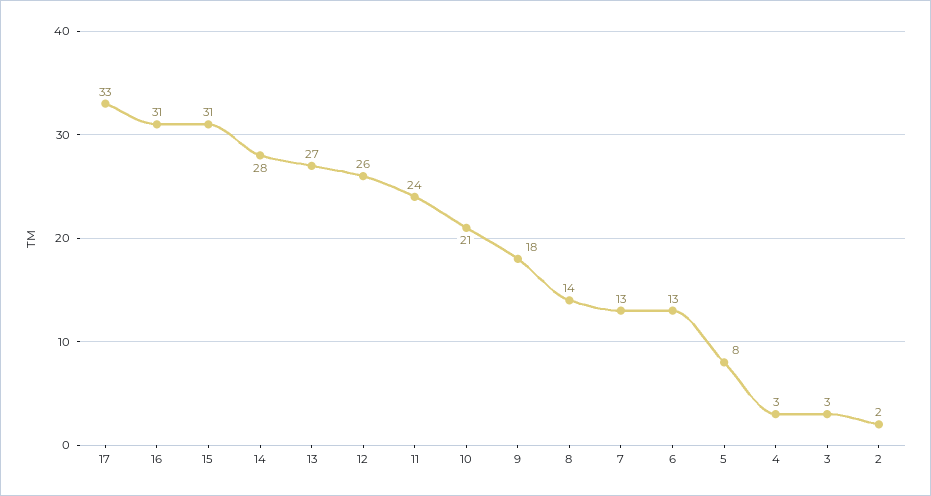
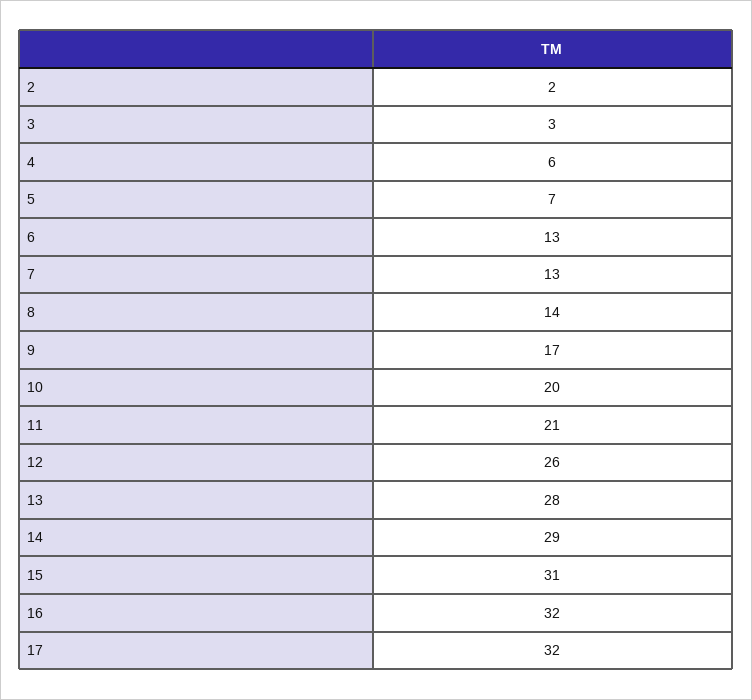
  {
-   "17": 33,
+   "17": 32,
-   "16": 31,
+   "16": 32,
    "15": 31,
-   "14": 28,
+   "14": 29,
-   "13": 27,
+   "13": 28,
    "12": 26,
-   "11": 24,
+   "11": 21,
-   "10": 21,
+   "10": 20,
-   "9": 18,
+   "9": 17,
    "8": 14,
    "7": 13,
    "6": 13,
-   "5": 8,
+   "5": 7,
-   "4": 3,
+   "4": 6,
    "3": 3,
    "2": 2
  }

